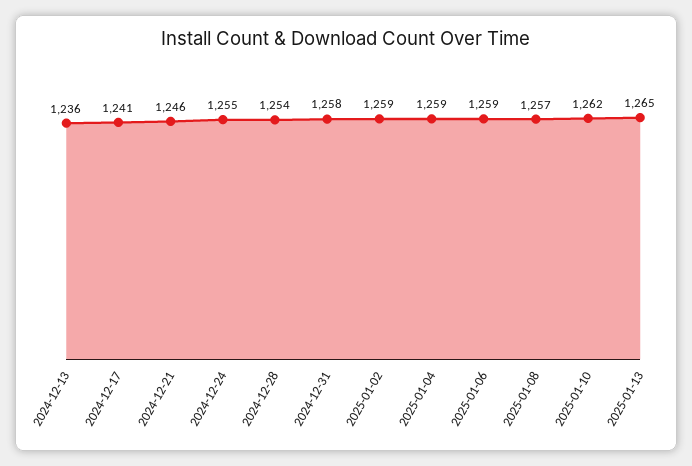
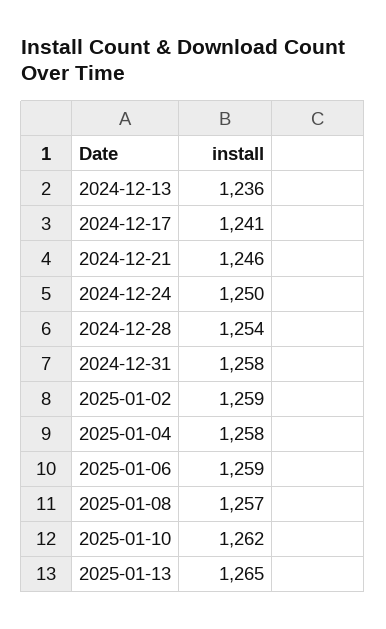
  {
    "2024-12-13": 1236,
    "2024-12-17": 1241,
    "2024-12-21": 1246,
-   "2024-12-24": 1255,
+   "2024-12-24": 1250,
    "2024-12-28": 1254,
    "2024-12-31": 1258,
    "2025-01-02": 1259,
-   "2025-01-04": 1259,
+   "2025-01-04": 1258,
    "2025-01-06": 1259,
    "2025-01-08": 1257,
    "2025-01-10": 1262,
    "2025-01-13": 1265
  }

